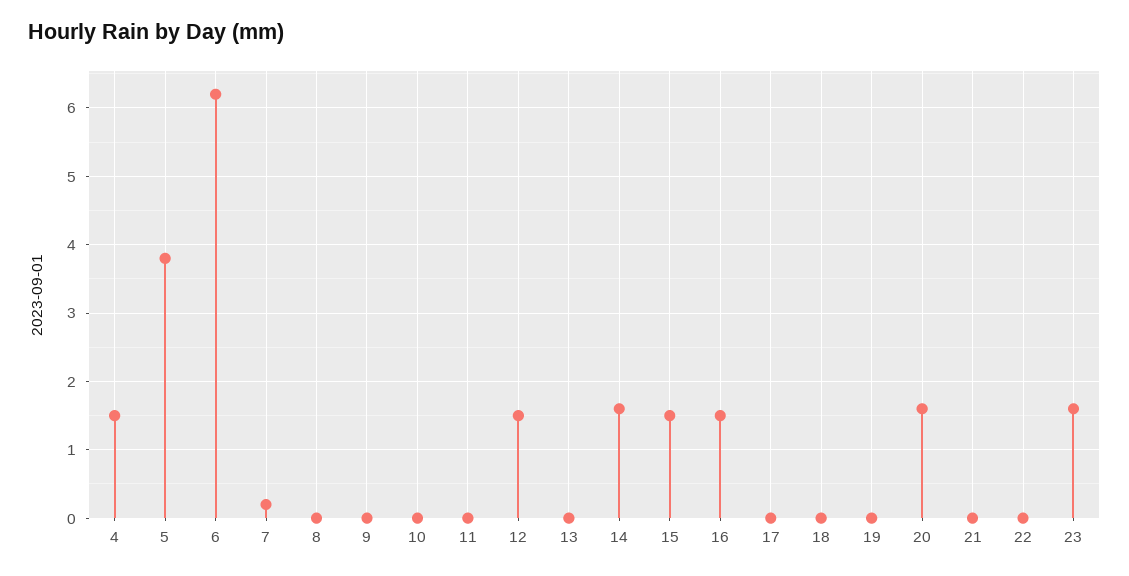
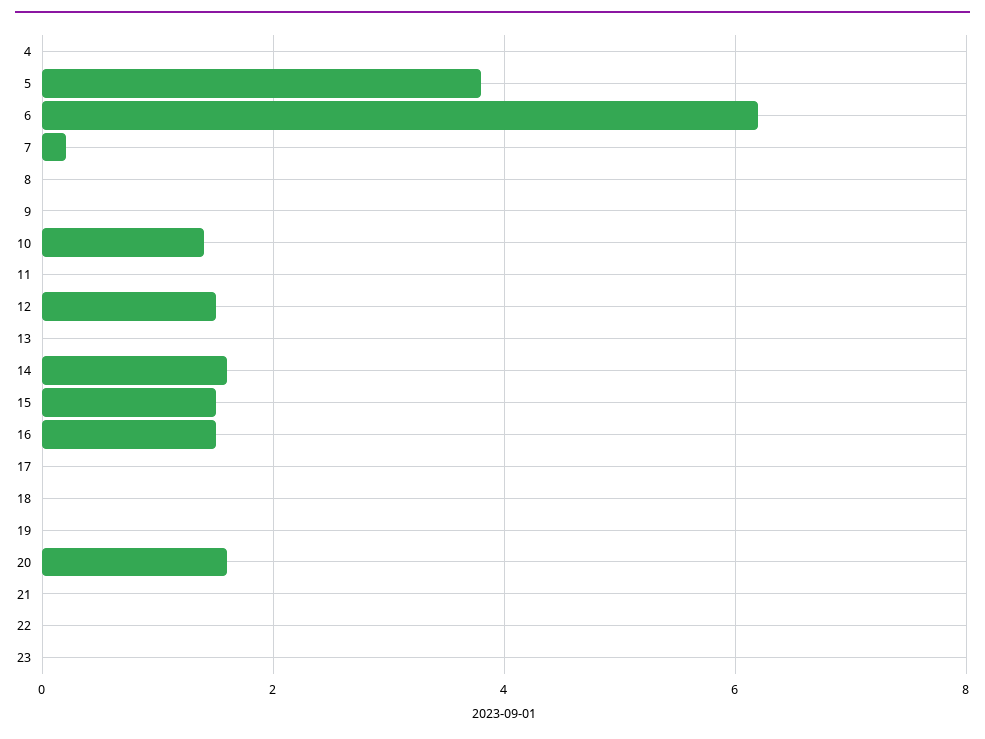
  {
-   "4": 1.5,
+   "4": 0,
    "5": 3.8,
    "6": 6.2,
    "7": 0.2,
    "8": 0,
    "9": 0,
-   "10": 0,
+   "10": 1.5,
    "11": 0,
    "12": 1.5,
    "13": 0,
    "14": 1.6,
    "15": 1.5,
    "16": 1.5,
    "17": 0,
    "18": 0,
    "19": 0,
    "20": 1.6,
    "21": 0,
    "22": 0,
-   "23": 1.6
+   "23": 0
  }

